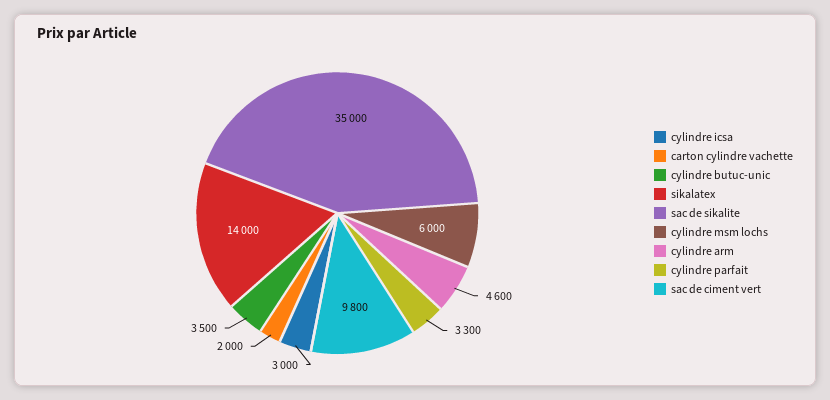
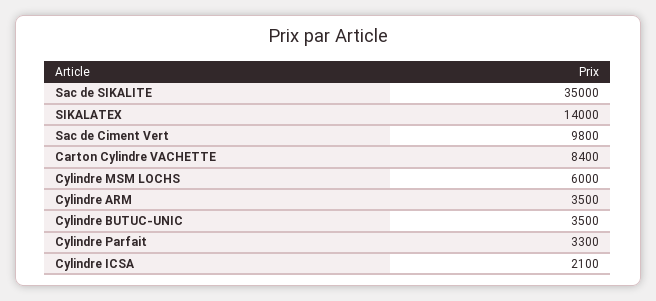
  {
-   "cylindre icsa": 3000,
+   "cylindre icsa": 2100,
-   "carton cylindre vachette": 2000,
+   "carton cylindre vachette": 8400,
    "cylindre butuc-unic": 3500,
    "sikalatex": 14000,
    "sac de sikalite": 35000,
    "cylindre msm lochs": 6000,
-   "cylindre arm": 4600,
+   "cylindre arm": 3500,
    "cylindre parfait": 3300,
    "sac de ciment vert": 9800
  }

